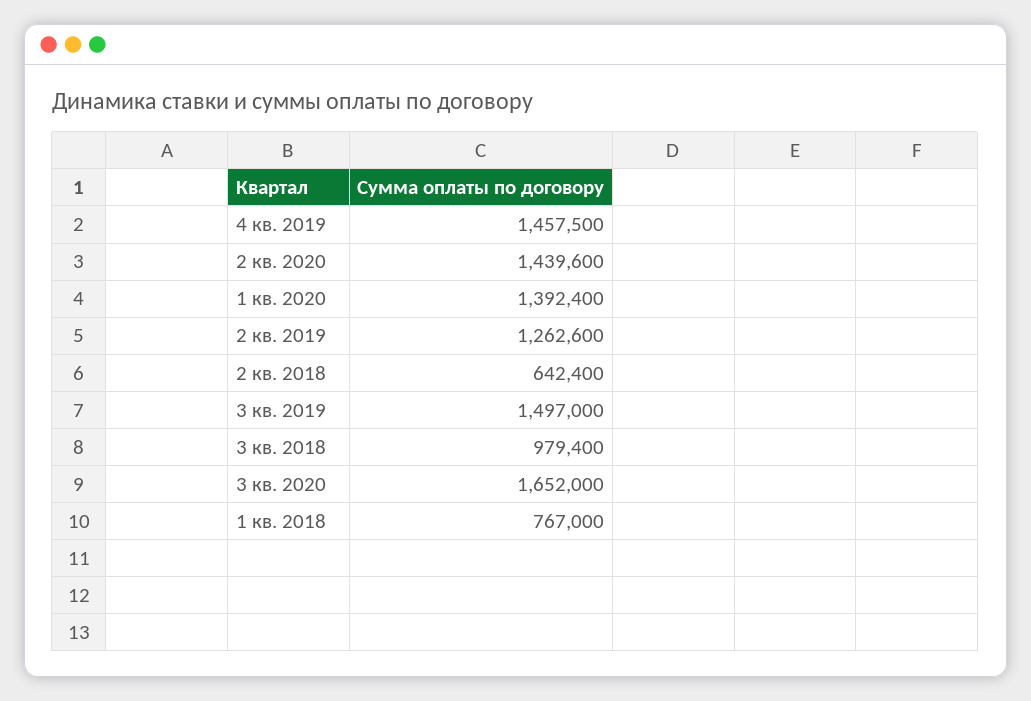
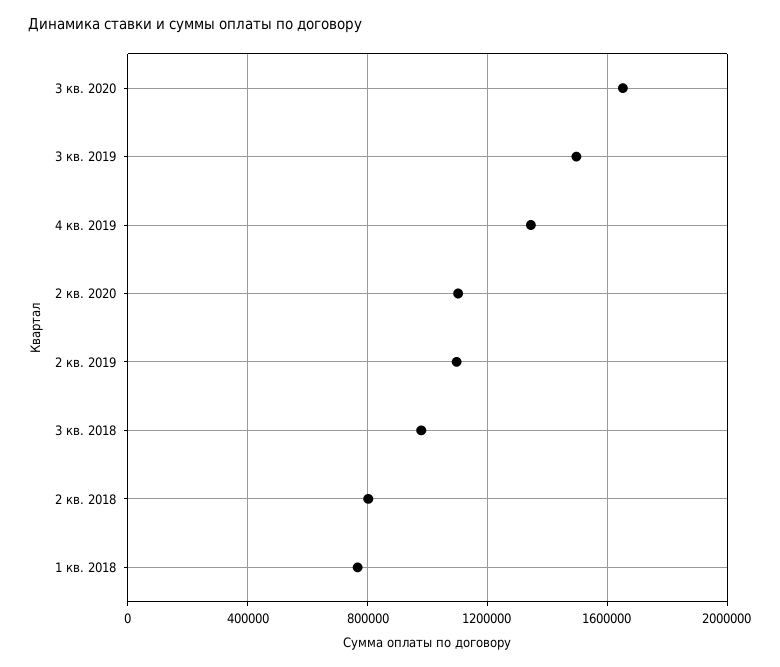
  {
-   "4 кв. 2019": 1457500,
+   "4 кв. 2019": 1350000,
-   "2 кв. 2020": 1439600,
+   "2 кв. 2020": 1100000,
-   "1 кв. 2020": 1392400,
-   "2 кв. 2019": 1262600,
+   "2 кв. 2019": 1100000,
-   "2 кв. 2018": 642400,
+   "2 кв. 2018": 800000,
    "3 кв. 2019": 1497000,
    "3 кв. 2018": 979400,
    "3 кв. 2020": 1652000,
    "1 кв. 2018": 767000
  }

